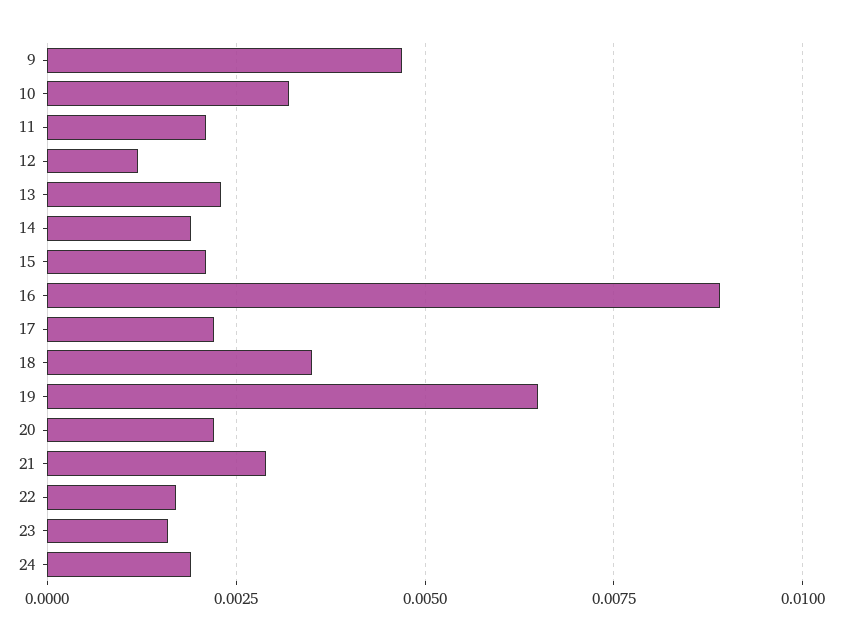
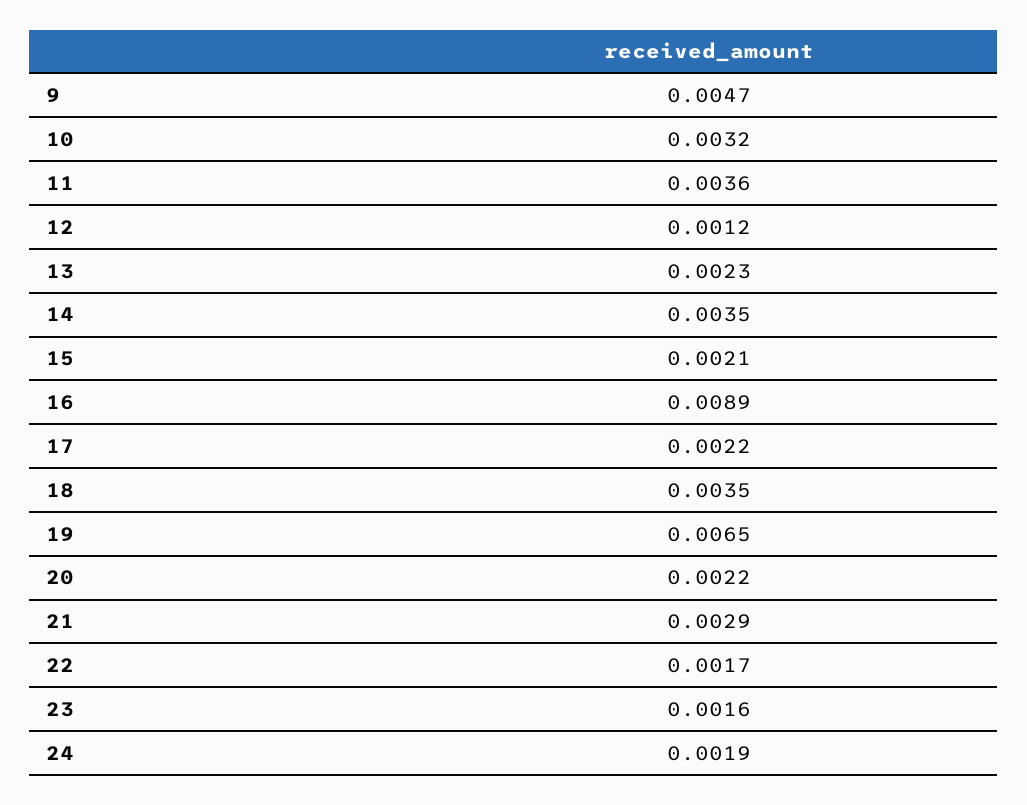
  {
    "9": 0.0047,
    "10": 0.0032,
-   "11": 0.002,
+   "11": 0.0036,
    "12": 0.0012,
    "13": 0.0023,
-   "14": 0.002,
+   "14": 0.0035,
    "15": 0.0021,
    "16": 0.0089,
    "17": 0.0022,
    "18": 0.0035,
    "19": 0.0065,
    "20": 0.0022,
    "21": 0.0029,
    "22": 0.0017,
    "23": 0.0016,
    "24": 0.0019
  }

